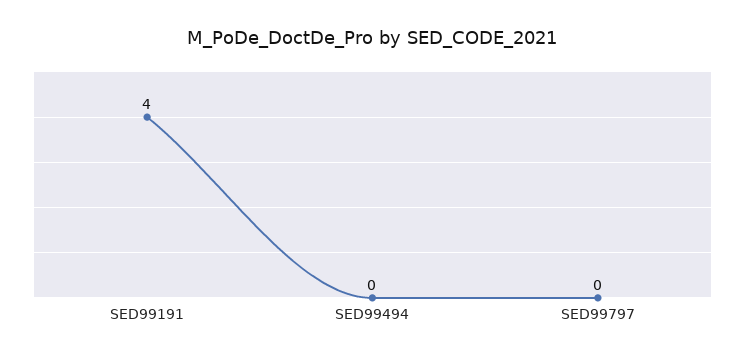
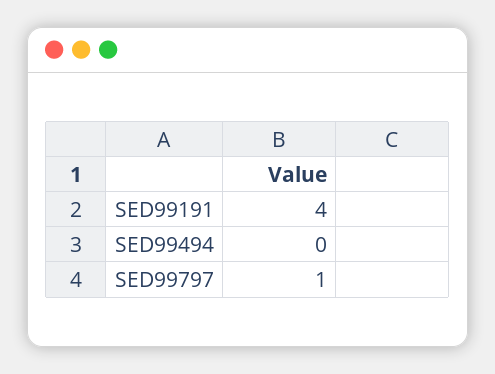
  {
    "SED99191": 4,
    "SED99494": 0,
-   "SED99797": 0
+   "SED99797": 1
  }

